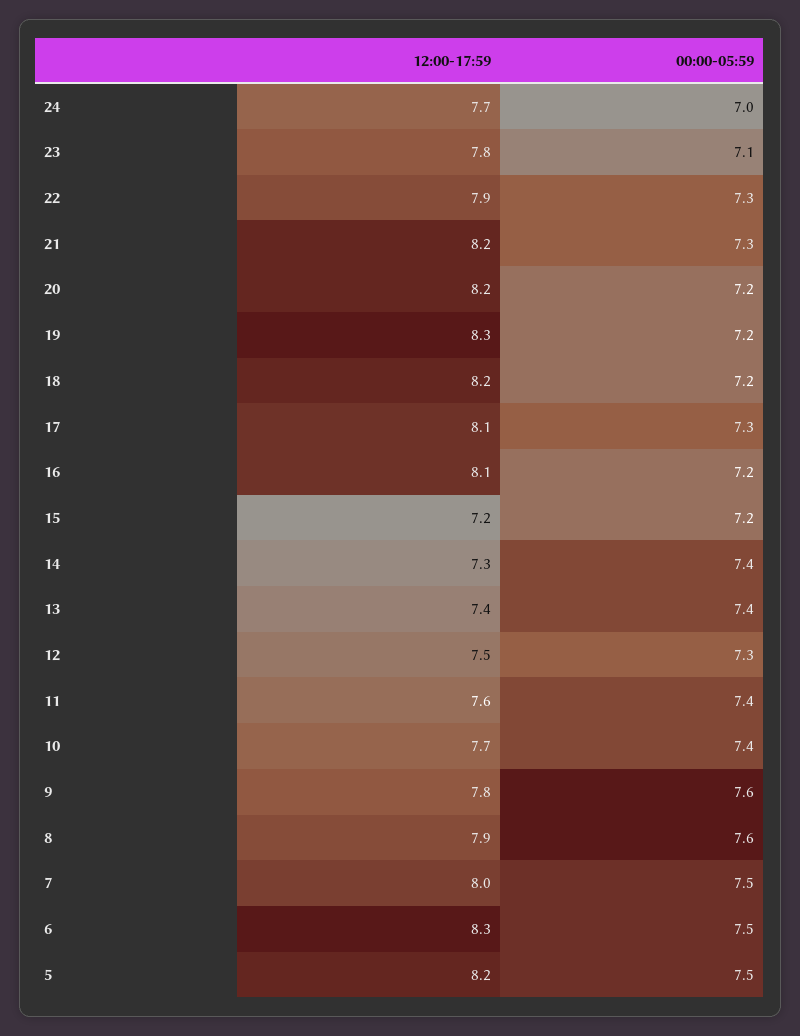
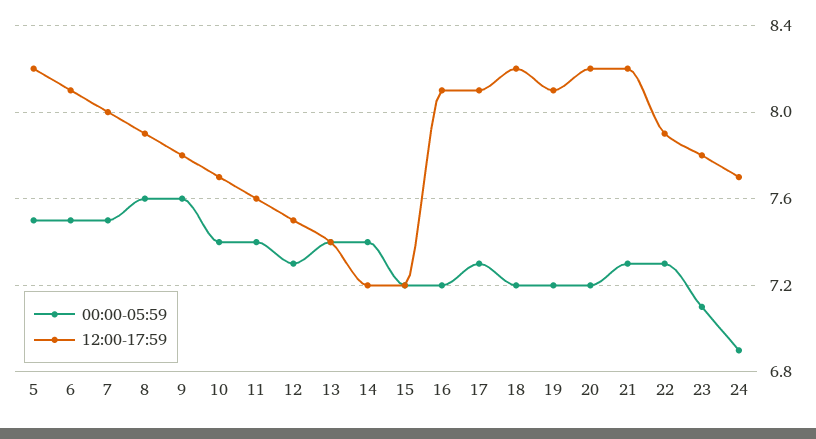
  {
    "12:00-17:59": {
      "24": 7.7,
      "23": 7.8,
      "22": 7.9,
      "21": 8.2,
      "20": 8.2,
-     "19": 8.3,
+     "19": 8.1,
      "18": 8.2,
      "17": 8.1,
      "16": 8.1,
      "15": 7.2,
-     "14": 7.3,
+     "14": 7.2,
      "13": 7.4,
      "12": 7.5,
      "11": 7.6,
      "10": 7.7,
      "9": 7.8,
      "8": 7.9,
      "7": 8,
-     "6": 8.3,
+     "6": 8.1,
      "5": 8.2
    },
    "00:00-05:59": {
-     "24": 7,
+     "24": 6.9,
      "23": 7.1,
      "22": 7.3,
      "21": 7.3,
      "20": 7.2,
      "19": 7.2,
      "18": 7.2,
      "17": 7.3,
      "16": 7.2,
      "15": 7.2,
      "14": 7.4,
      "13": 7.4,
      "12": 7.3,
      "11": 7.4,
      "10": 7.4,
      "9": 7.6,
      "8": 7.6,
      "7": 7.5,
      "6": 7.5,
      "5": 7.5
    }
  }

